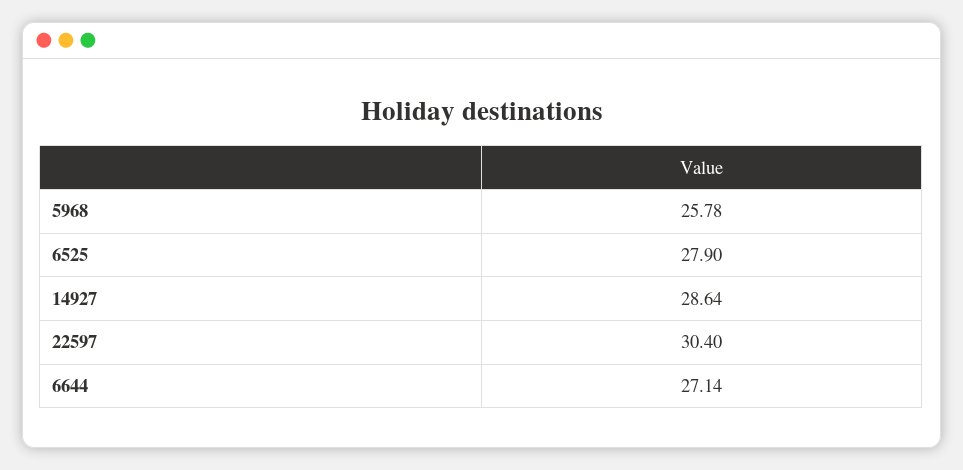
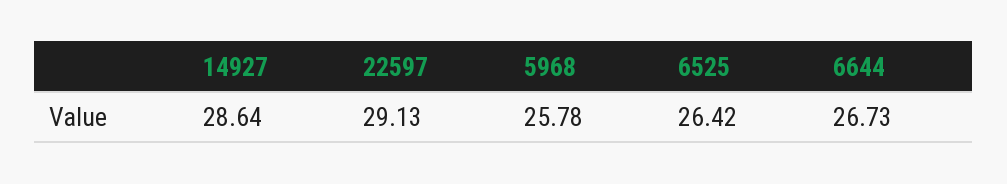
  {
    "5968": 25.78,
-   "6525": 27.9,
+   "6525": 26.42,
    "14927": 28.64,
-   "22597": 30.4,
+   "22597": 29.13,
-   "6644": 27.14
+   "6644": 26.73
  }

